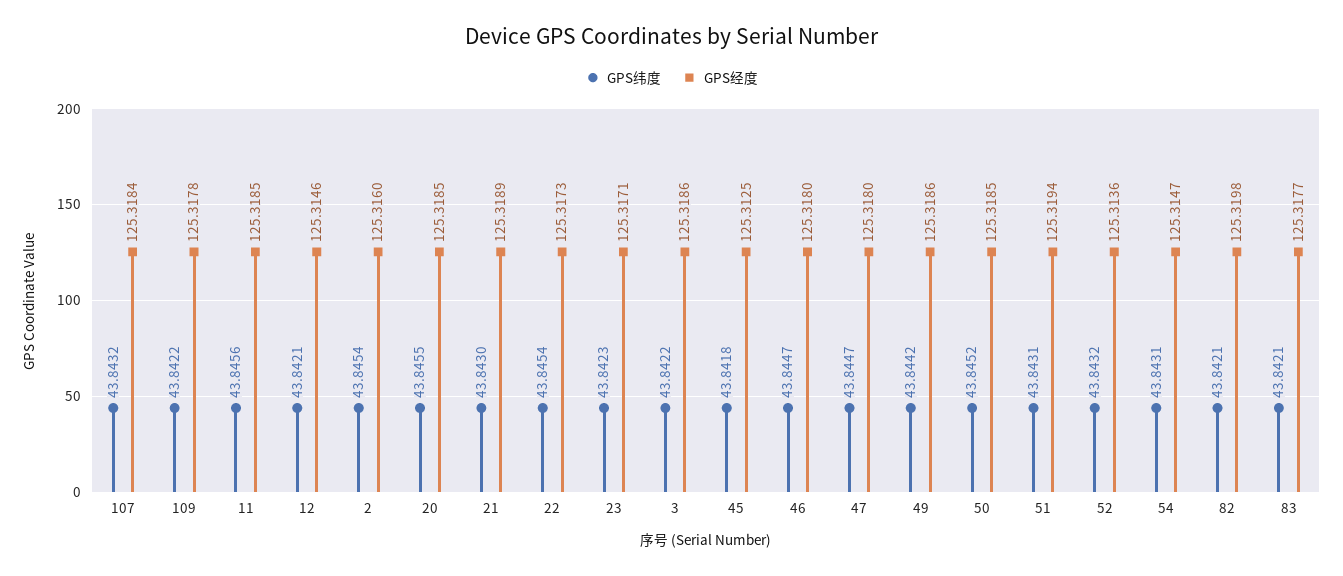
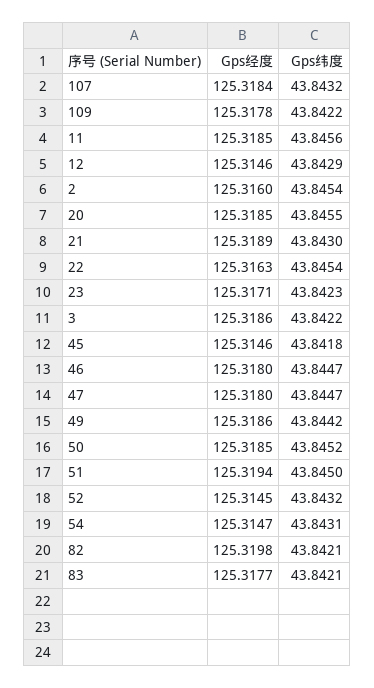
  {
    "GPS纬度": {
      "107": 43.8432,
      "109": 43.8422,
      "11": 43.8456,
-     "12": 43.8421,
+     "12": 43.8429,
      "2": 43.8454,
      "20": 43.8455,
      "21": 43.843,
      "22": 43.8454,
      "23": 43.8423,
      "3": 43.8422,
      "45": 43.8418,
      "46": 43.8447,
      "47": 43.8447,
      "49": 43.8442,
      "50": 43.8452,
-     "51": 43.8431,
+     "51": 43.845,
      "52": 43.8432,
      "54": 43.8431,
      "82": 43.8421,
      "83": 43.8421
    },
    "GPS经度": {
      "107": 125.3184,
      "109": 125.3178,
      "11": 125.3185,
      "12": 125.3146,
      "2": 125.316,
      "20": 125.3185,
      "21": 125.3189,
-     "22": 125.3173,
+     "22": 125.3163,
      "23": 125.3171,
      "3": 125.3186,
-     "45": 125.3125,
+     "45": 125.3146,
      "46": 125.318,
      "47": 125.318,
      "49": 125.3186,
      "50": 125.3185,
      "51": 125.3194,
-     "52": 125.3136,
+     "52": 125.3145,
      "54": 125.3147,
      "82": 125.3198,
      "83": 125.3177
    }
  }

